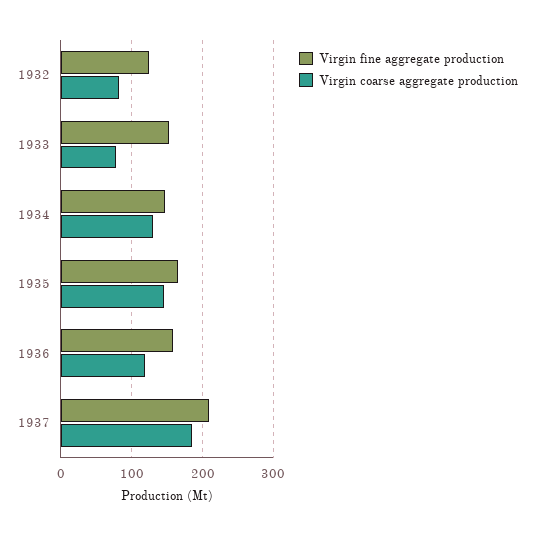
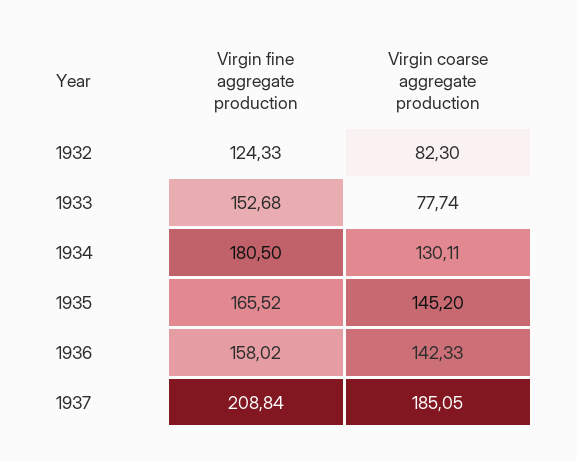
  {
    "Virgin fine aggregate production": {
      "1932": 124.33,
      "1933": 152.68,
-     "1934": 150,
+     "1934": 180.5,
      "1935": 165.52,
      "1936": 158.02,
      "1937": 208.84
    },
    "Virgin coarse aggregate production": {
      "1932": 82.3,
      "1933": 77.74,
      "1934": 130.11,
      "1935": 145.2,
-     "1936": 120,
+     "1936": 142.33,
      "1937": 185.05
    }
  }

